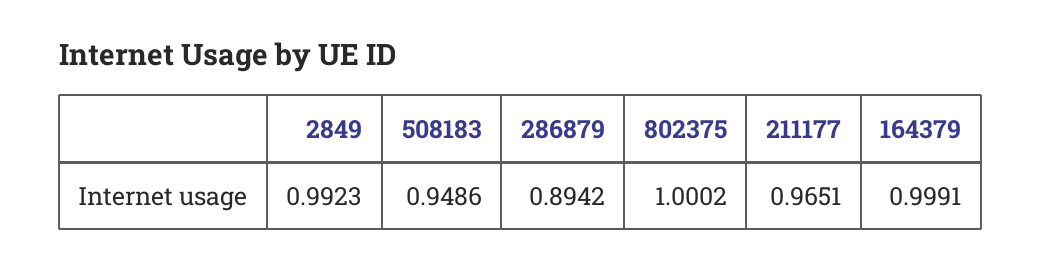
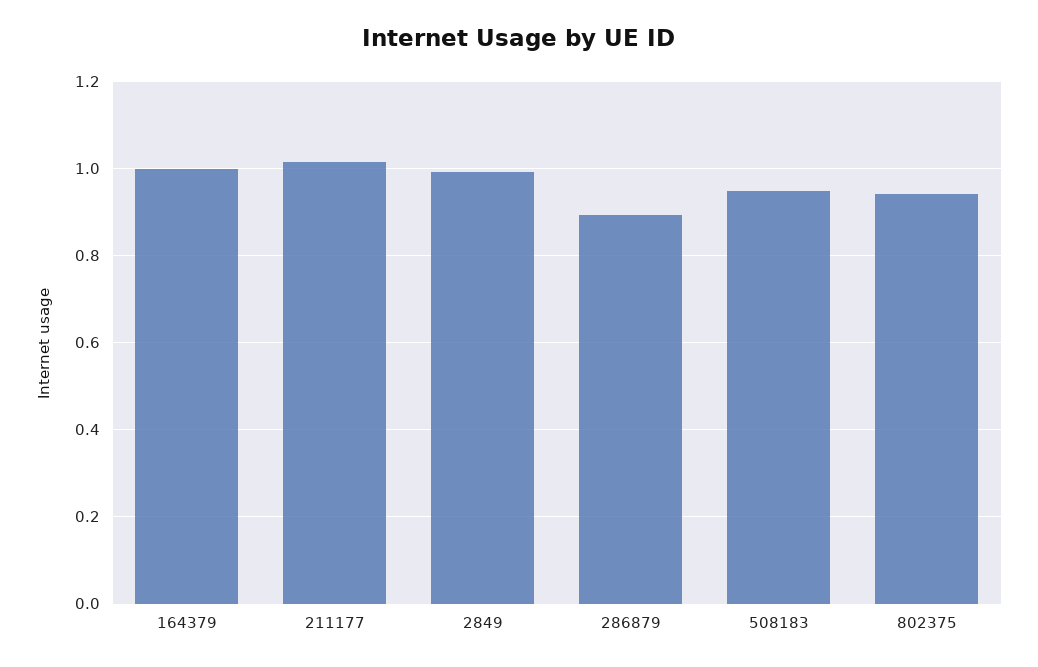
  {
    "2849": 0.9923,
    "508183": 0.9486,
    "286879": 0.8942,
-   "802375": 1.0002,
+   "802375": 0.94,
-   "211177": 0.9651,
+   "211177": 1.02,
    "164379": 0.9991
  }

